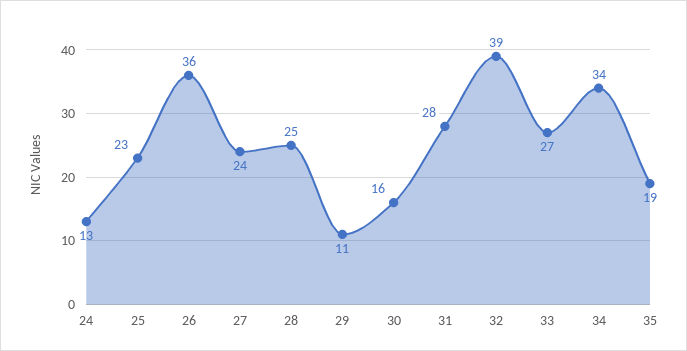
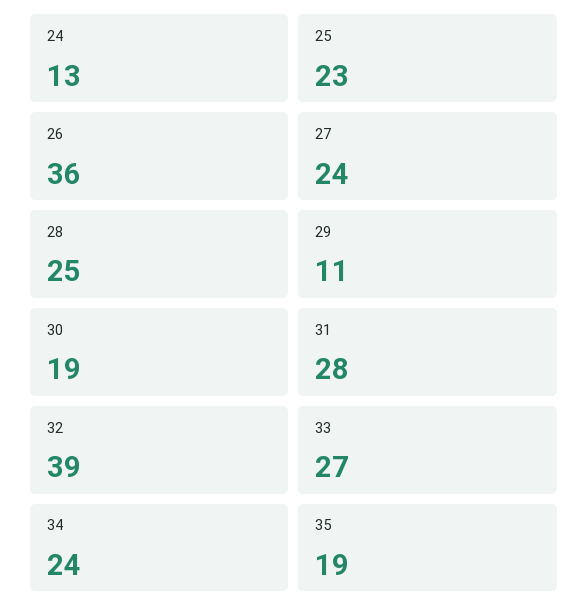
  {
    "24": 13,
    "25": 23,
    "26": 36,
    "27": 24,
    "28": 25,
    "29": 11,
-   "30": 16,
+   "30": 19,
    "31": 28,
    "32": 39,
    "33": 27,
-   "34": 34,
+   "34": 24,
    "35": 19
  }

